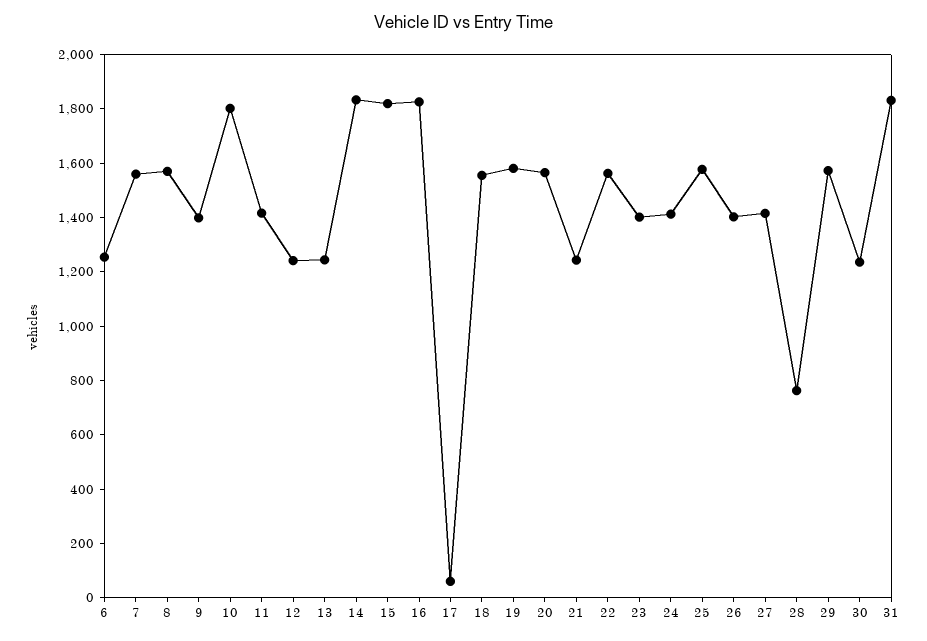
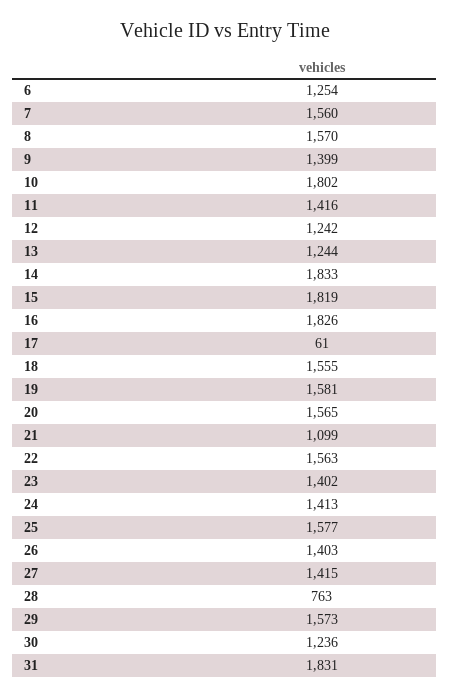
  {
    "6": 1254,
    "7": 1560,
    "8": 1570,
    "9": 1399,
    "10": 1802,
    "11": 1416,
    "12": 1242,
    "13": 1244,
    "14": 1833,
    "15": 1819,
    "16": 1826,
    "17": 61,
    "18": 1555,
    "19": 1581,
    "20": 1565,
-   "21": 1250,
+   "21": 1099,
    "22": 1563,
    "23": 1402,
    "24": 1413,
    "25": 1577,
    "26": 1403,
    "27": 1415,
    "28": 763,
    "29": 1573,
    "30": 1236,
    "31": 1831
  }

